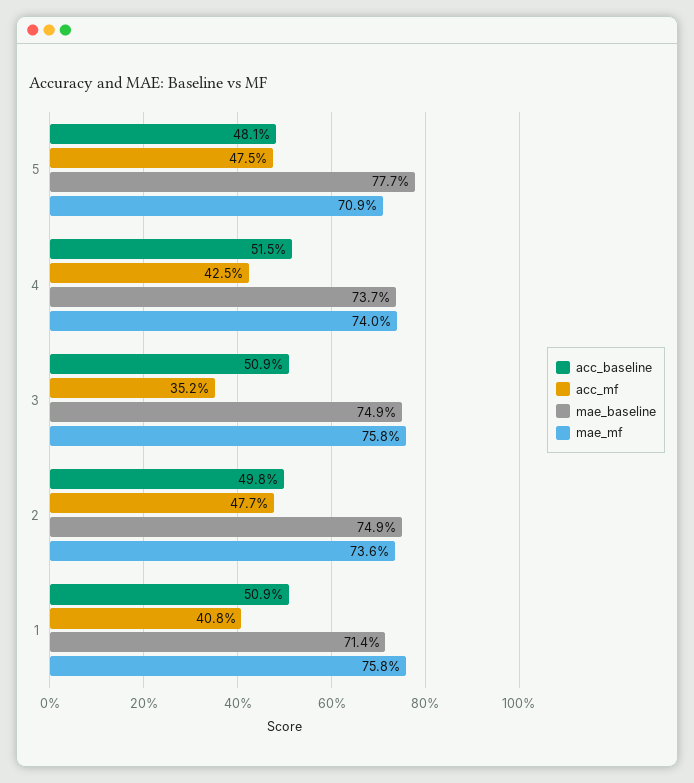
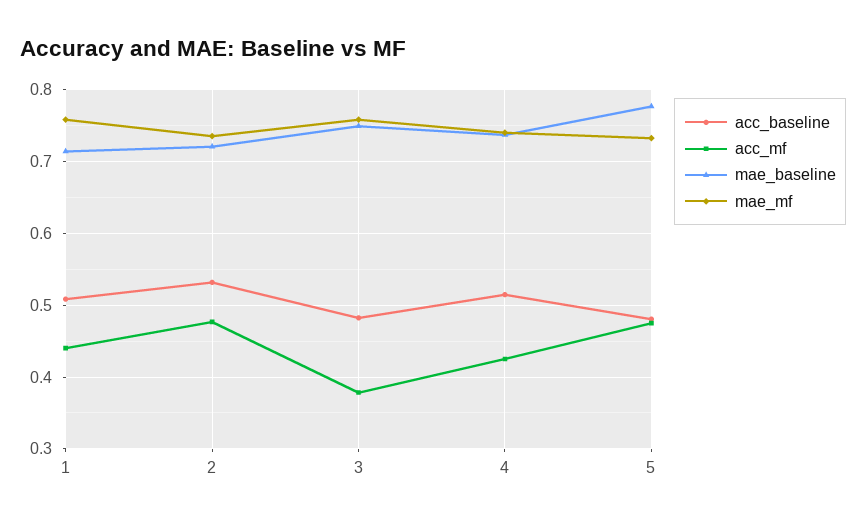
  {
    "acc_baseline": {
      "5": 0.481,
      "4": 0.515,
-     "3": 0.509,
+     "3": 0.48,
-     "2": 0.498,
+     "2": 0.53,
      "1": 0.509
    },
    "acc_mf": {
      "5": 0.475,
      "4": 0.425,
-     "3": 0.352,
+     "3": 0.38,
      "2": 0.477,
-     "1": 0.408
+     "1": 0.44
    },
    "mae_baseline": {
      "5": 0.777,
      "4": 0.737,
      "3": 0.749,
-     "2": 0.749,
+     "2": 0.72,
      "1": 0.714
    },
    "mae_mf": {
-     "5": 0.709,
+     "5": 0.73,
      "4": 0.74,
      "3": 0.758,
      "2": 0.736,
      "1": 0.758
    }
  }

